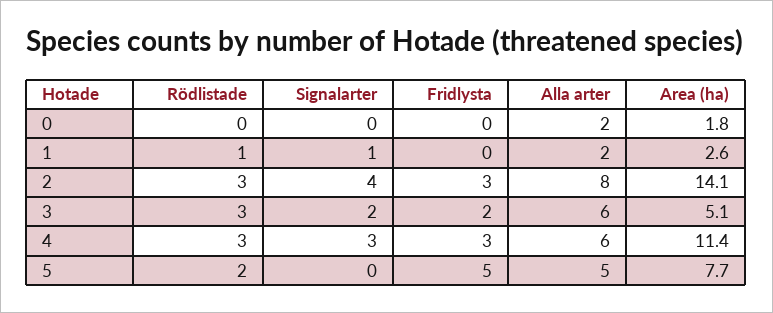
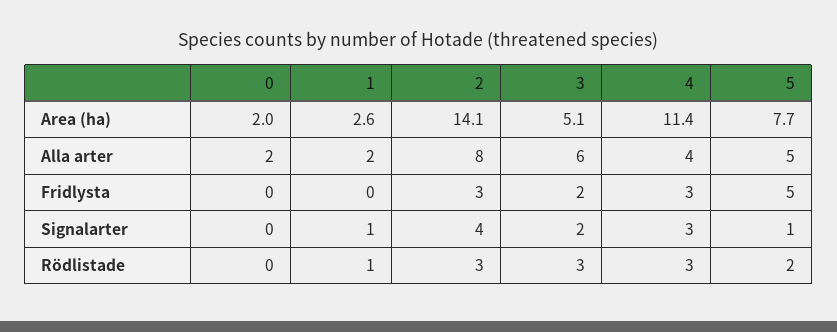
  {
    "Rödlistade": {
      "0": 0,
      "1": 1,
      "2": 3,
      "3": 3,
      "4": 3,
      "5": 2
    },
    "Signalarter": {
      "0": 0,
      "1": 1,
      "2": 4,
      "3": 2,
      "4": 3,
-     "5": 0
+     "5": 1
    },
    "Fridlysta": {
      "0": 0,
      "1": 0,
      "2": 3,
      "3": 2,
      "4": 3,
      "5": 5
    },
    "Alla arter": {
      "0": 2,
      "1": 2,
      "2": 8,
      "3": 6,
-     "4": 6,
+     "4": 4,
      "5": 5
    },
    "Area (ha)": {
-     "0": 1.8,
+     "0": 2,
      "1": 2.6,
      "2": 14.1,
      "3": 5.1,
      "4": 11.4,
      "5": 7.7
    }
  }

